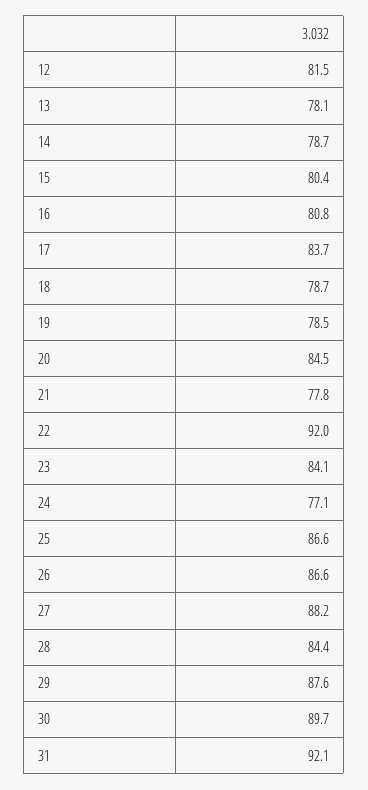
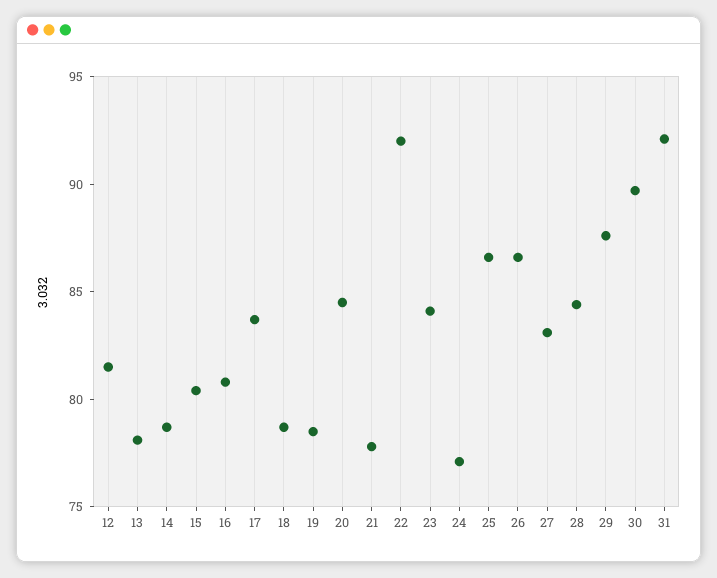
  {
    "12": 81.5,
    "13": 78.1,
    "14": 78.7,
    "15": 80.4,
    "16": 80.8,
    "17": 83.7,
    "18": 78.7,
    "19": 78.5,
    "20": 84.5,
    "21": 77.8,
    "22": 92,
    "23": 84.1,
    "24": 77.1,
    "25": 86.6,
    "26": 86.6,
-   "27": 88.2,
+   "27": 83,
    "28": 84.4,
    "29": 87.6,
    "30": 89.7,
    "31": 92.1
  }

